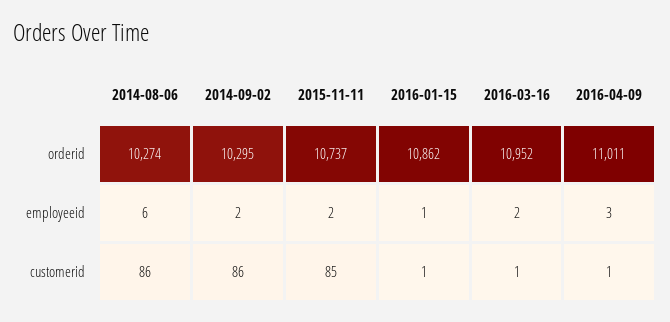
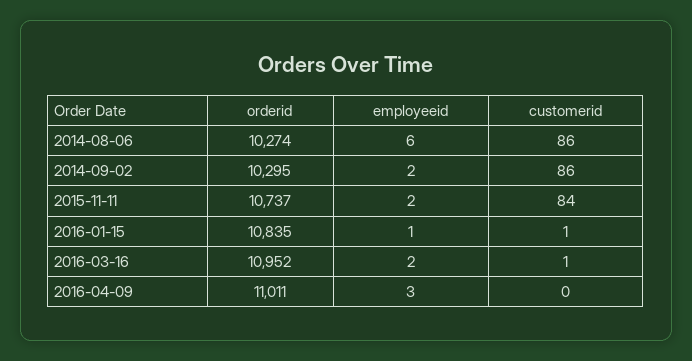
  {
    "2014-08-06": {
      "orderid": 10274,
      "employeeid": 6,
      "customerid": 86
    },
    "2014-09-02": {
      "orderid": 10295,
      "employeeid": 2,
      "customerid": 86
    },
    "2015-11-11": {
      "orderid": 10737,
      "employeeid": 2,
-     "customerid": 85
+     "customerid": 84
    },
    "2016-01-15": {
-     "orderid": 10862,
+     "orderid": 10835,
      "employeeid": 1,
      "customerid": 1
    },
    "2016-03-16": {
      "orderid": 10952,
      "employeeid": 2,
      "customerid": 1
    },
    "2016-04-09": {
      "orderid": 11011,
      "employeeid": 3,
-     "customerid": 1
+     "customerid": 0
    }
  }

